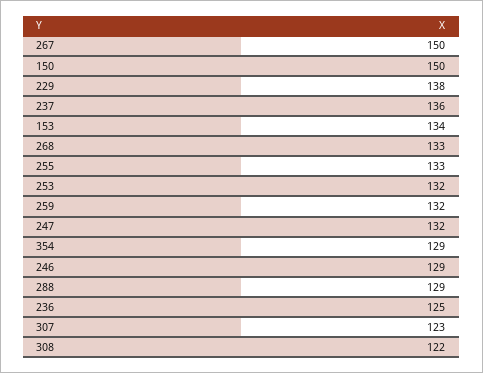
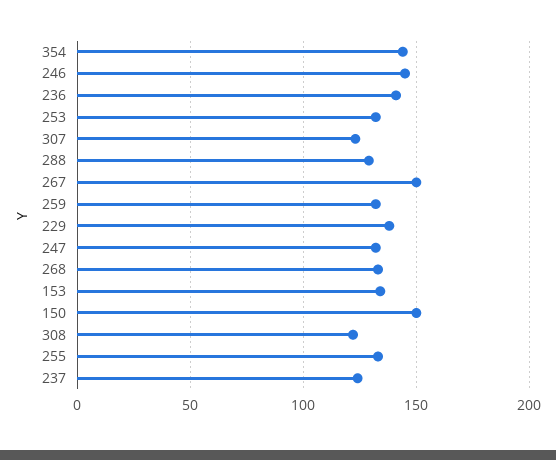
  {
    "267": 150,
    "150": 150,
    "229": 138,
-   "237": 136,
+   "237": 125,
    "153": 134,
    "268": 133,
    "255": 133,
    "253": 132,
    "259": 132,
    "247": 132,
-   "354": 129,
+   "354": 145,
-   "246": 129,
+   "246": 145,
    "288": 129,
-   "236": 125,
+   "236": 140,
    "307": 123,
    "308": 122
  }

